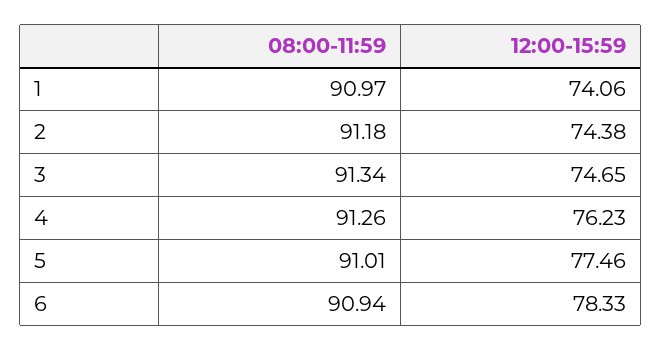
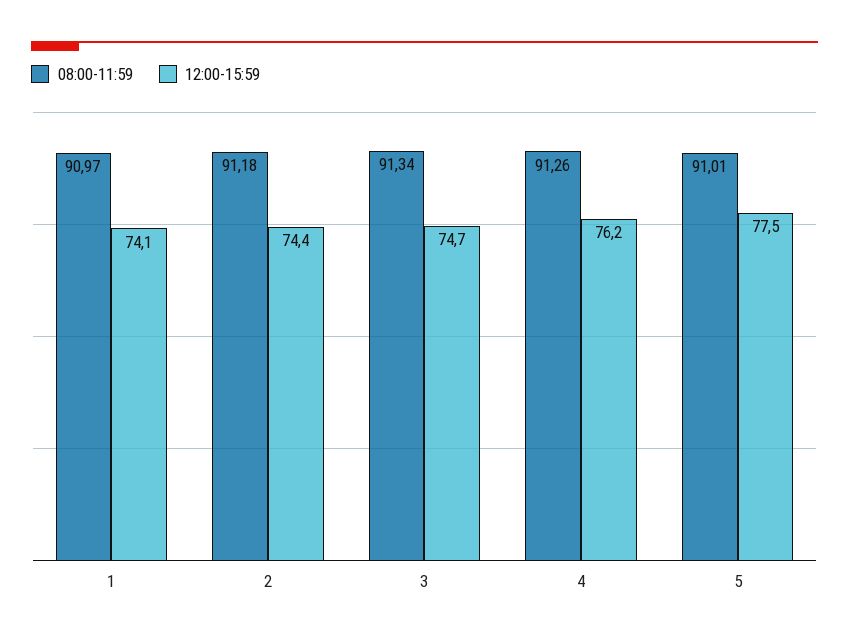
  {
    "08:00-11:59": {
      "1": 90.97,
      "2": 91.18,
      "3": 91.34,
      "4": 91.26,
-     "5": 91.01,
+     "5": 91.01
-     "6": 90.94
    },
    "12:00-15:59": {
      "1": 74.06,
      "2": 74.38,
      "3": 74.65,
      "4": 76.23,
-     "5": 77.46,
+     "5": 77.46
-     "6": 78.33
    }
  }

